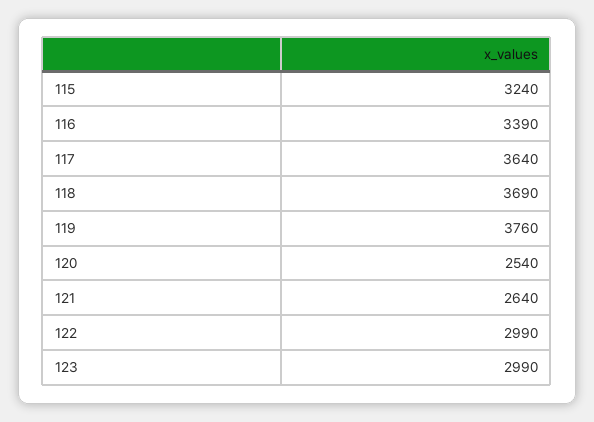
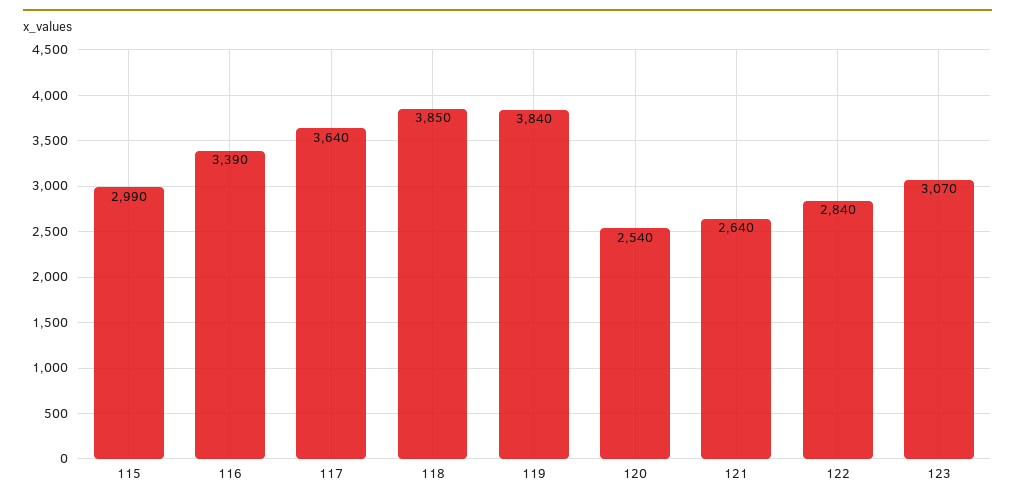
  {
-   "115": 3240,
+   "115": 2990,
    "116": 3390,
    "117": 3640,
-   "118": 3690,
+   "118": 3850,
-   "119": 3760,
+   "119": 3840,
    "120": 2540,
    "121": 2640,
-   "122": 2990,
+   "122": 2840,
-   "123": 2990
+   "123": 3070
  }

